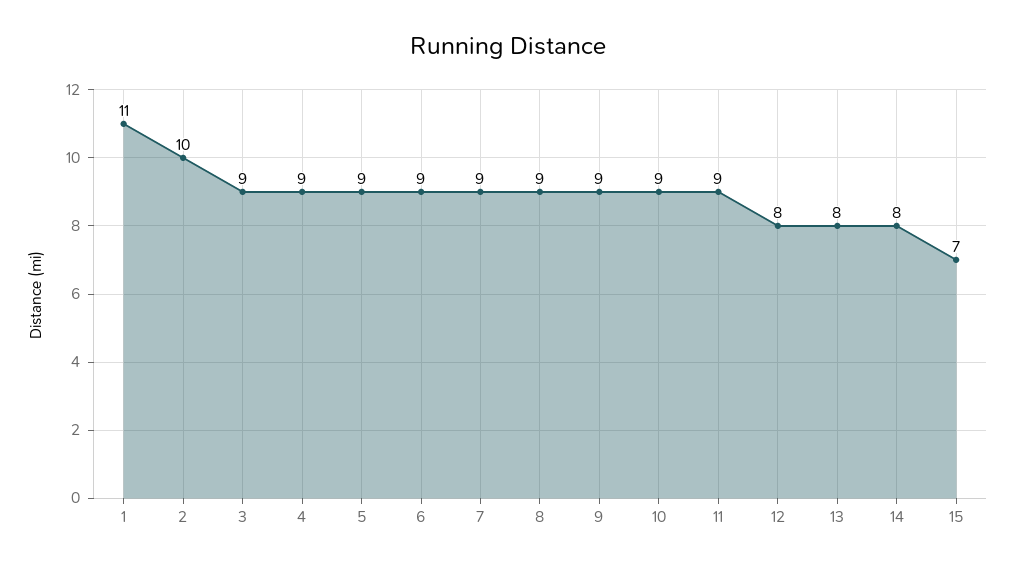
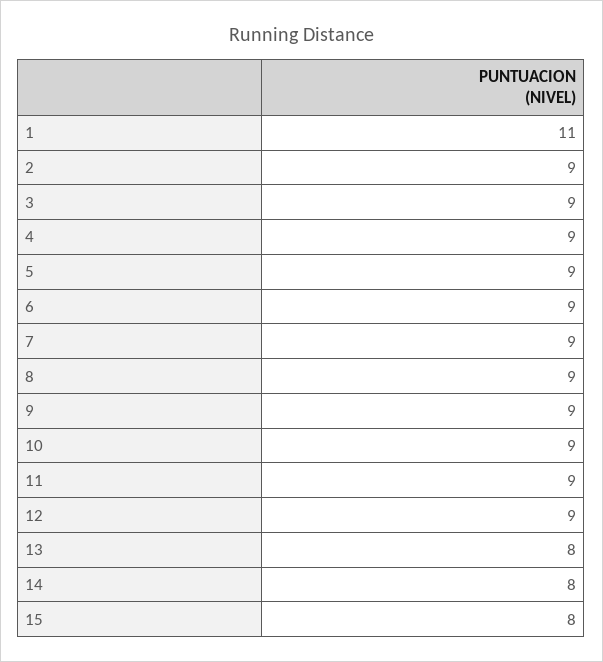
  {
    "1": 11,
-   "2": 10,
+   "2": 9,
    "3": 9,
    "4": 9,
    "5": 9,
    "6": 9,
    "7": 9,
    "8": 9,
    "9": 9,
    "10": 9,
    "11": 9,
-   "12": 8,
+   "12": 9,
    "13": 8,
    "14": 8,
-   "15": 7
+   "15": 8
  }

